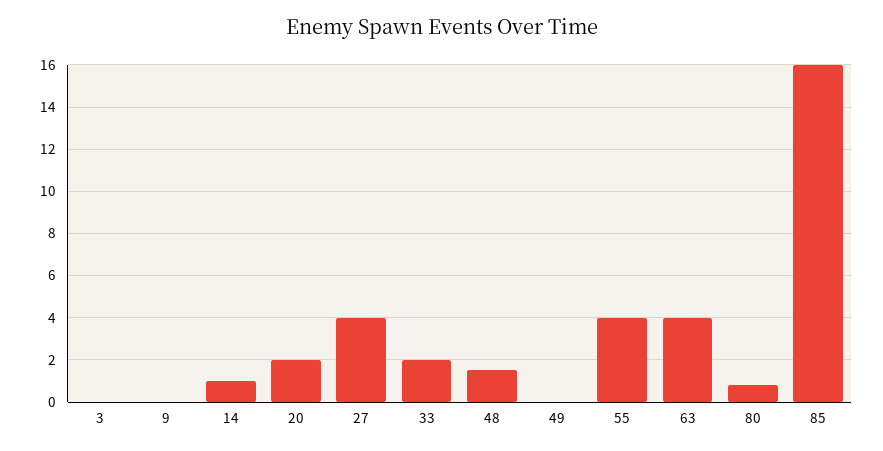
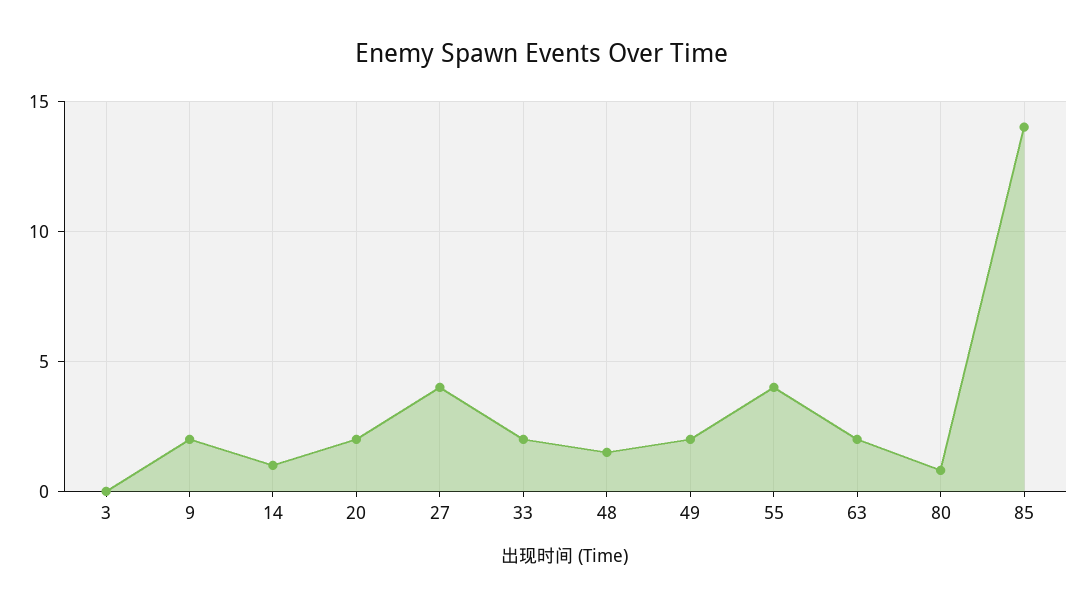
  {
    "3": 0,
-   "9": 0,
+   "9": 2,
    "14": 1,
    "20": 2,
    "27": 4,
    "33": 2,
    "48": 1.5,
-   "49": 0,
+   "49": 2,
    "55": 4,
-   "63": 4,
+   "63": 2,
    "80": 1,
-   "85": 16
+   "85": 14
  }

